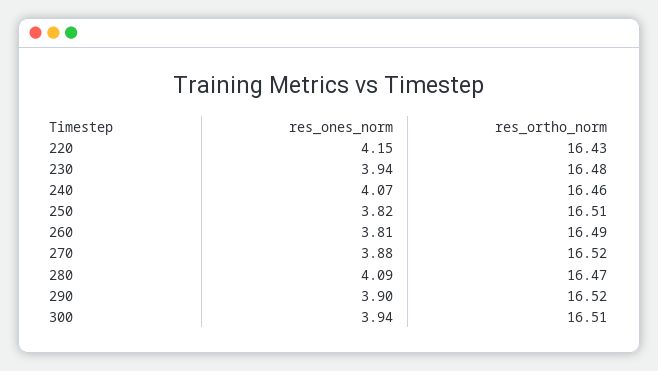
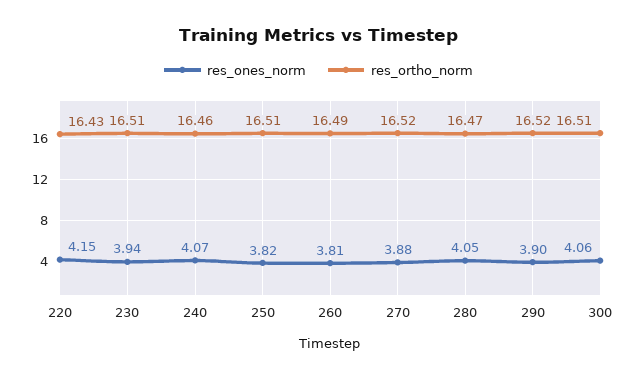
  {
    "res_ones_norm": {
      "220": 4.15,
      "230": 3.94,
      "240": 4.07,
      "250": 3.82,
      "260": 3.81,
      "270": 3.88,
-     "280": 4.09,
+     "280": 4.05,
      "290": 3.9,
-     "300": 3.94
+     "300": 4.06
    },
    "res_ortho_norm": {
      "220": 16.43,
-     "230": 16.48,
+     "230": 16.51,
      "240": 16.46,
      "250": 16.51,
      "260": 16.49,
      "270": 16.52,
      "280": 16.47,
      "290": 16.52,
      "300": 16.51
    }
  }

